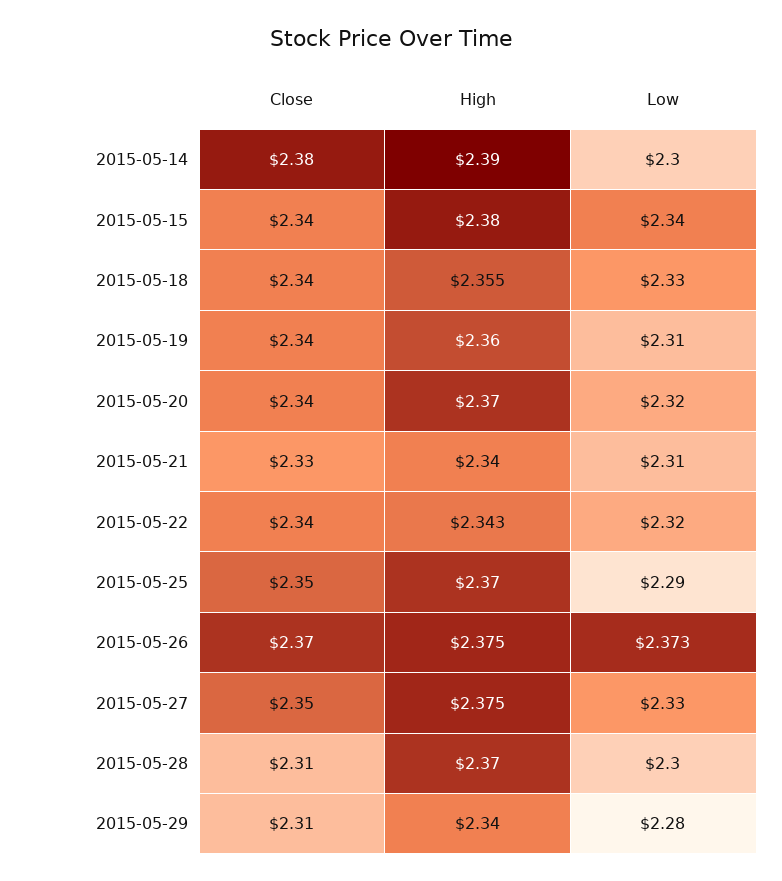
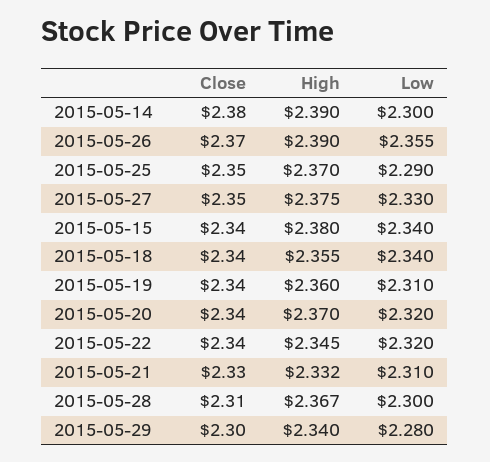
  {
    "Close": {
      "2015-05-14": 2.38,
      "2015-05-15": 2.34,
      "2015-05-18": 2.34,
      "2015-05-19": 2.34,
      "2015-05-20": 2.34,
      "2015-05-21": 2.33,
      "2015-05-22": 2.34,
      "2015-05-25": 2.35,
      "2015-05-26": 2.37,
      "2015-05-27": 2.35,
      "2015-05-28": 2.31,
-     "2015-05-29": 2.31
+     "2015-05-29": 2.3
    },
    "High": {
      "2015-05-14": 2.39,
      "2015-05-15": 2.38,
      "2015-05-18": 2.355,
      "2015-05-19": 2.36,
      "2015-05-20": 2.37,
-     "2015-05-21": 2.34,
+     "2015-05-21": 2.332,
-     "2015-05-22": 2.343,
+     "2015-05-22": 2.345,
      "2015-05-25": 2.37,
-     "2015-05-26": 2.375,
+     "2015-05-26": 2.39,
      "2015-05-27": 2.375,
-     "2015-05-28": 2.37,
+     "2015-05-28": 2.367,
      "2015-05-29": 2.34
    },
    "Low": {
      "2015-05-14": 2.3,
      "2015-05-15": 2.34,
-     "2015-05-18": 2.33,
+     "2015-05-18": 2.34,
      "2015-05-19": 2.31,
      "2015-05-20": 2.32,
      "2015-05-21": 2.31,
      "2015-05-22": 2.32,
      "2015-05-25": 2.29,
-     "2015-05-26": 2.373,
+     "2015-05-26": 2.355,
      "2015-05-27": 2.33,
      "2015-05-28": 2.3,
      "2015-05-29": 2.28
    }
  }

